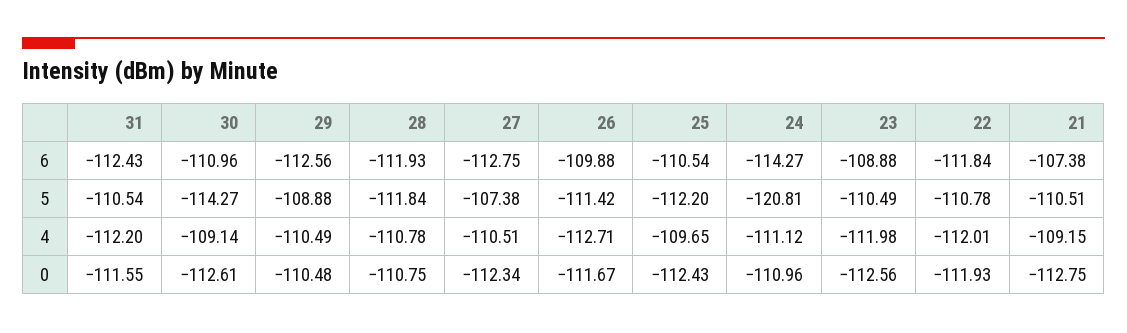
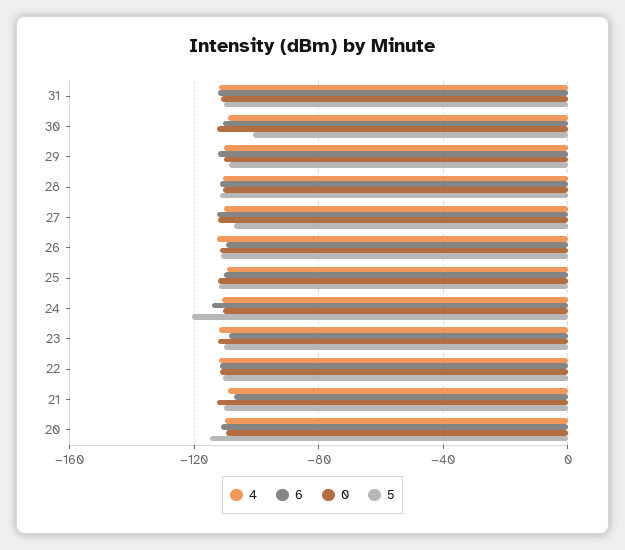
  {
    "6": {
      "31": -112.43,
      "30": -110.96,
      "29": -112.56,
      "28": -111.93,
      "27": -112.75,
      "26": -109.88,
      "25": -110.54,
      "24": -114.27,
      "23": -108.88,
      "22": -111.84,
-     "21": -107.38
+     "21": -107.38,
+     "20": -110
    },
    "5": {
      "31": -110.54,
-     "30": -114.27,
+     "30": -100,
      "29": -108.88,
      "28": -111.84,
      "27": -107.38,
      "26": -111.42,
      "25": -112.2,
      "24": -120.81,
      "23": -110.49,
      "22": -110.78,
-     "21": -110.51
+     "21": -110.51,
+     "20": -115
    },
    "4": {
      "31": -112.2,
      "30": -109.14,
      "29": -110.49,
      "28": -110.78,
      "27": -110.51,
      "26": -112.71,
      "25": -109.65,
      "24": -111.12,
      "23": -111.98,
      "22": -112.01,
-     "21": -109.15
+     "21": -109.15,
+     "20": -110
    },
    "0": {
      "31": -111.55,
      "30": -112.61,
      "29": -110.48,
      "28": -110.75,
      "27": -112.34,
      "26": -111.67,
      "25": -112.43,
      "24": -110.96,
      "23": -112.56,
      "22": -111.93,
-     "21": -112.75
+     "21": -112.75,
+     "20": -110
    }
  }

